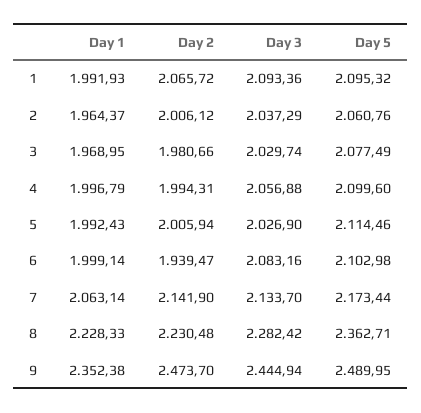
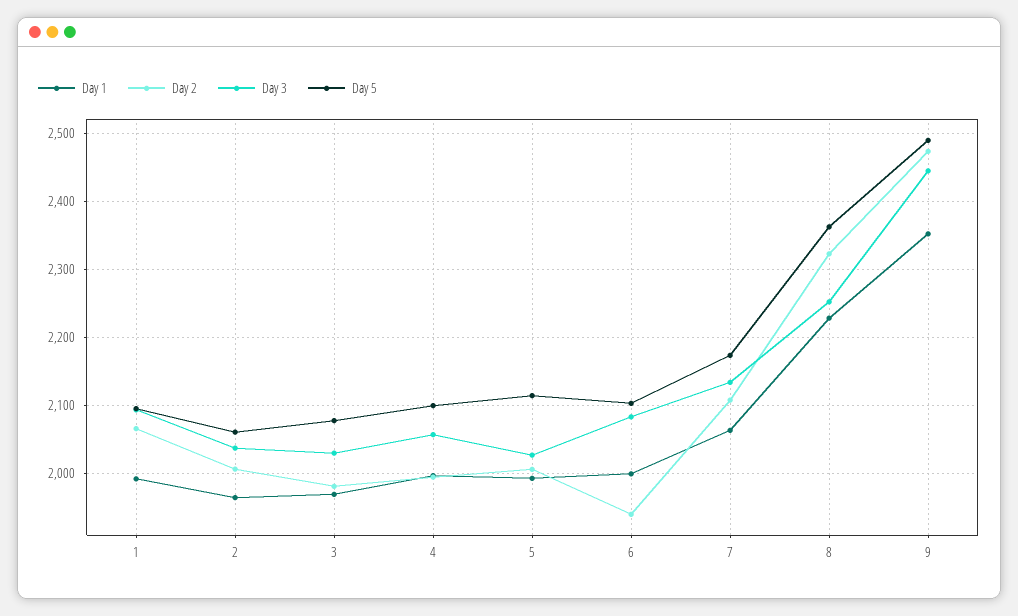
  {
    "Day 1": {
      "1": 1991.93,
      "2": 1964.37,
      "3": 1968.95,
      "4": 1996.79,
      "5": 1992.43,
      "6": 1999.14,
      "7": 2063.14,
      "8": 2228.33,
      "9": 2352.38
    },
    "Day 2": {
      "1": 2065.72,
      "2": 2006.12,
      "3": 1980.66,
      "4": 1994.31,
      "5": 2005.94,
      "6": 1939.47,
-     "7": 2141.9,
+     "7": 2110,
-     "8": 2230.48,
+     "8": 2320,
      "9": 2473.7
    },
    "Day 3": {
      "1": 2093.36,
      "2": 2037.29,
      "3": 2029.74,
      "4": 2056.88,
      "5": 2026.9,
      "6": 2083.16,
      "7": 2133.7,
-     "8": 2282.42,
+     "8": 2250,
      "9": 2444.94
    },
    "Day 5": {
      "1": 2095.32,
      "2": 2060.76,
      "3": 2077.49,
      "4": 2099.6,
      "5": 2114.46,
      "6": 2102.98,
      "7": 2173.44,
      "8": 2362.71,
      "9": 2489.95
    }
  }

